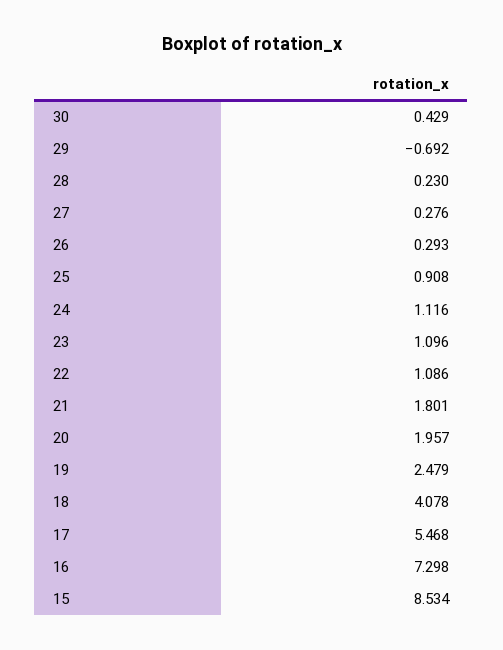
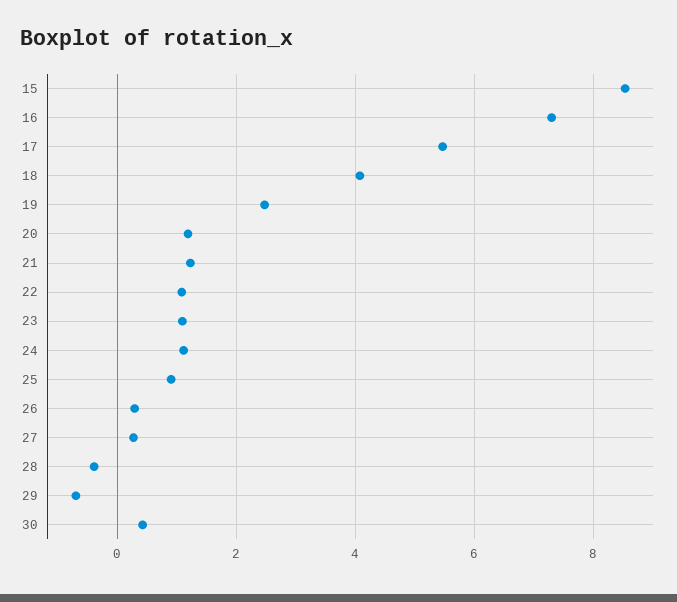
  {
    "30": 0.429,
    "29": -0.692,
-   "28": 0.23,
+   "28": -0.4,
    "27": 0.276,
    "26": 0.293,
    "25": 0.908,
    "24": 1.116,
    "23": 1.096,
    "22": 1.086,
-   "21": 1.801,
+   "21": 1.2,
-   "20": 1.957,
+   "20": 1.2,
    "19": 2.479,
    "18": 4.078,
    "17": 5.468,
    "16": 7.298,
    "15": 8.534
  }

